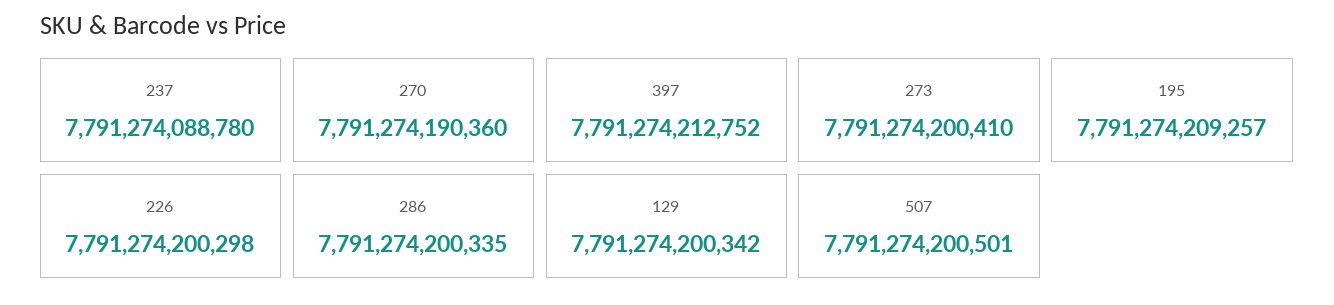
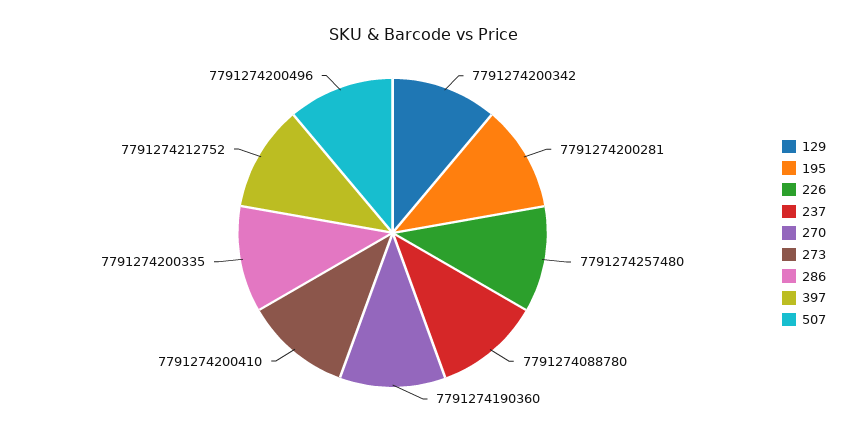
  {
    "237": 7791274088780,
    "270": 7791274190360,
    "397": 7791274212752,
    "273": 7791274200410,
-   "195": 7791274209257,
+   "195": 7791274200281,
-   "226": 7791274200298,
+   "226": 7791274257480,
    "286": 7791274200335,
    "129": 7791274200342,
-   "507": 7791274200501
+   "507": 7791274200496
  }

